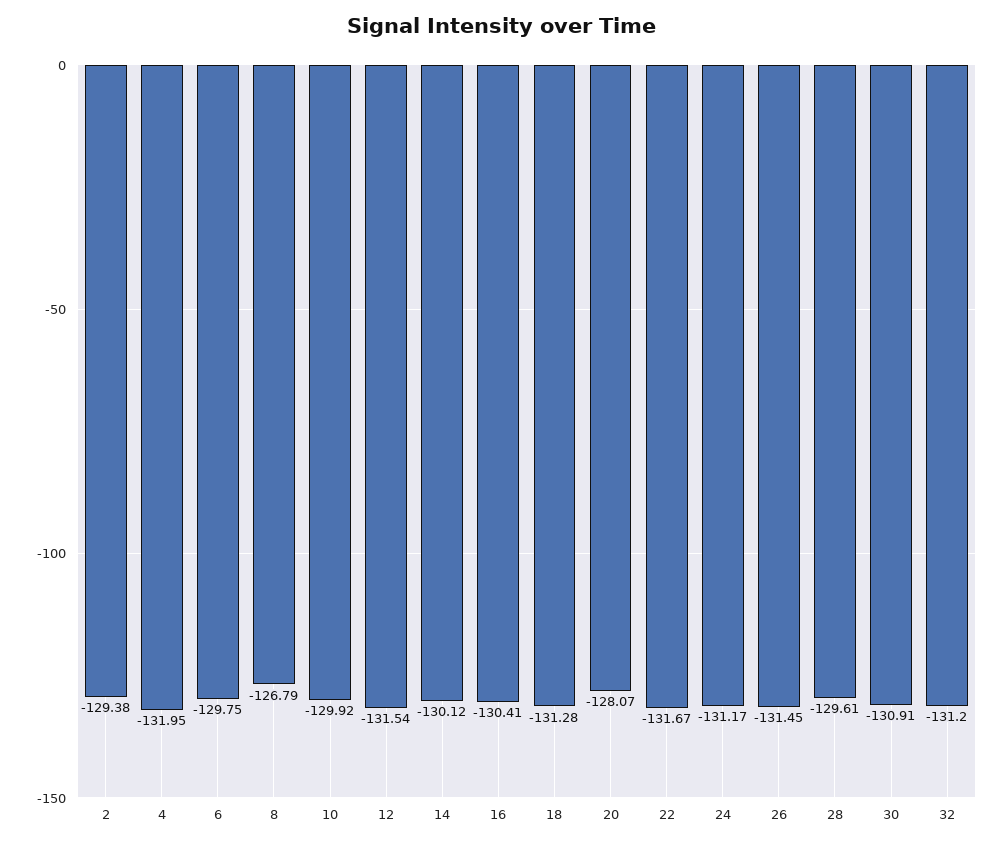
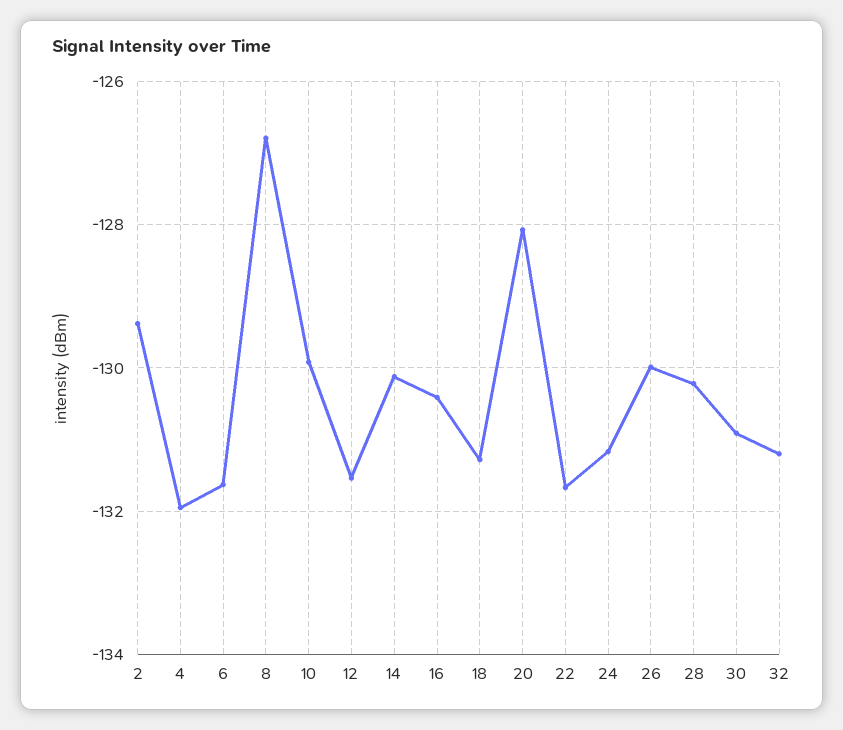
  {
    "2": -129.38,
    "4": -131.95,
-   "6": -129.75,
+   "6": -131.6,
    "8": -126.79,
    "10": -129.92,
    "12": -131.54,
    "14": -130.12,
    "16": -130.41,
    "18": -131.28,
    "20": -128.07,
    "22": -131.67,
    "24": -131.17,
-   "26": -131.45,
+   "26": -130,
-   "28": -129.61,
+   "28": -130.2,
    "30": -130.91,
    "32": -131.2
  }

